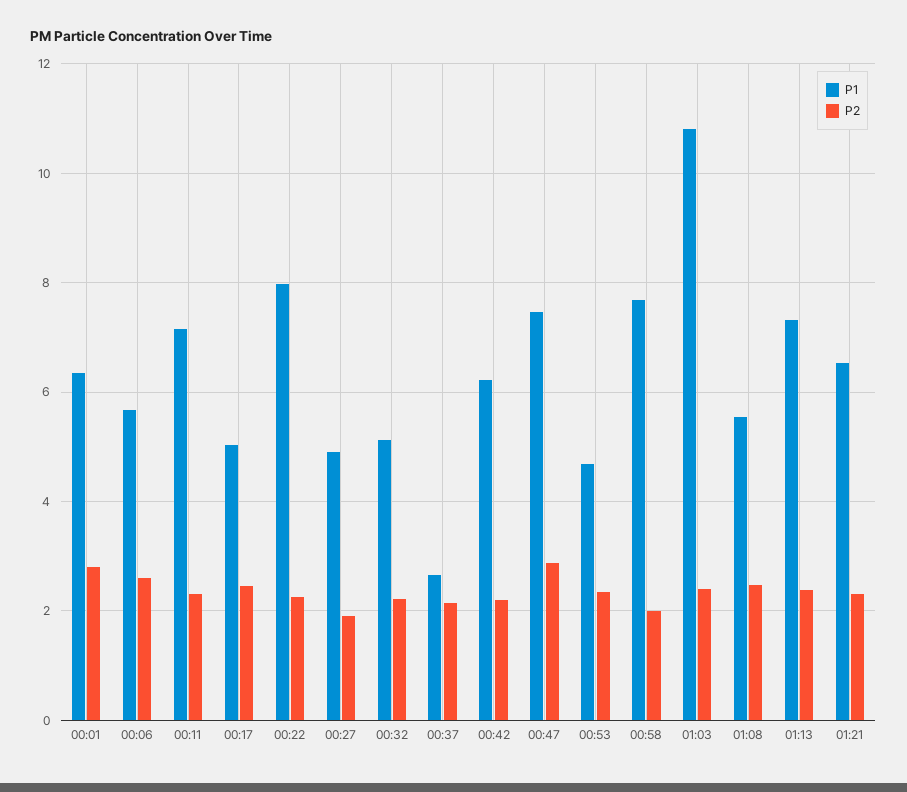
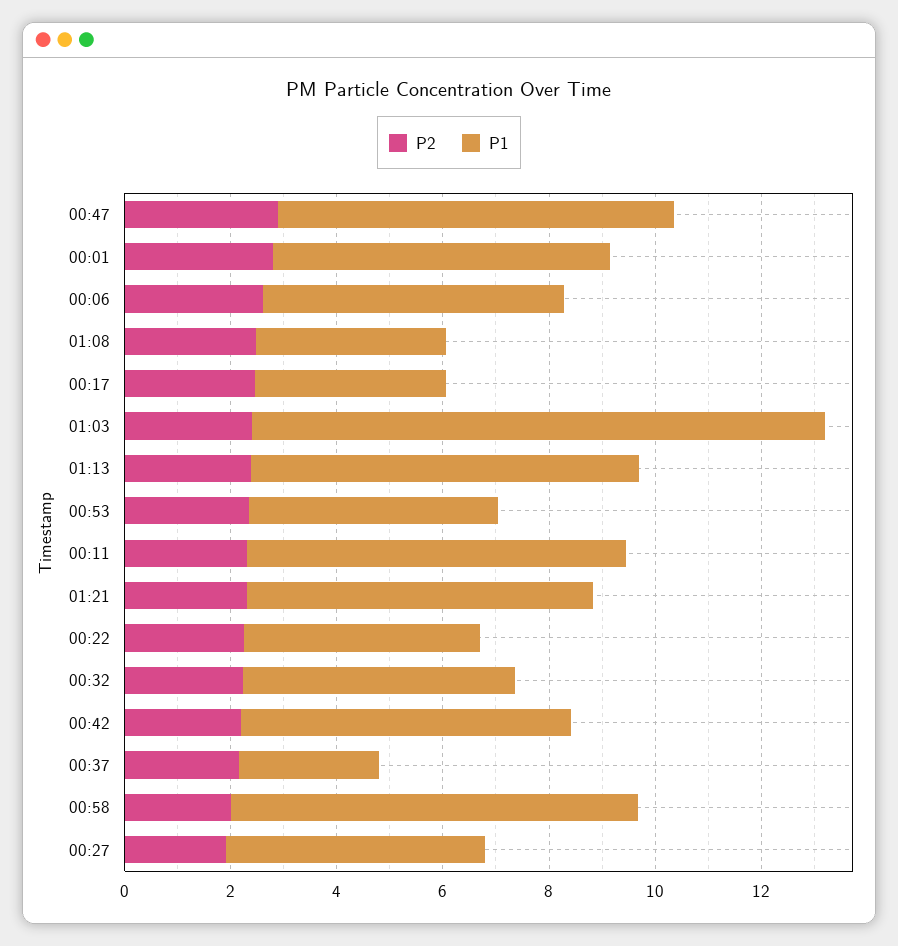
  {
    "P1": {
      "00:01": 6.4,
      "00:06": 5.6,
      "00:11": 7.2,
-     "00:17": 5,
+     "00:17": 3.5,
-     "00:22": 8,
+     "00:22": 4.5,
      "00:27": 5,
      "00:32": 5.2,
      "00:37": 2.6,
      "00:42": 6.2,
      "00:47": 7.4,
      "00:53": 4.6,
      "00:58": 7.6,
      "01:03": 10.8,
-     "01:08": 5.6,
+     "01:08": 3.5,
      "01:13": 7.4,
      "01:21": 6.6
    },
    "P2": {
      "00:01": 2.8,
      "00:06": 2.6,
      "00:11": 2.4,
      "00:17": 2.4,
      "00:22": 2.2,
      "00:27": 2,
      "00:32": 2.2,
      "00:37": 2.2,
      "00:42": 2.2,
      "00:47": 2.8,
      "00:53": 2.4,
      "00:58": 2,
      "01:03": 2.4,
      "01:08": 2.4,
      "01:13": 2.4,
      "01:21": 2.4
    }
  }

